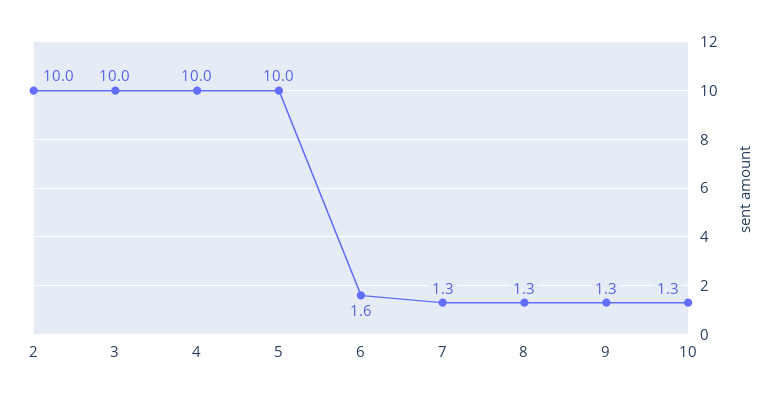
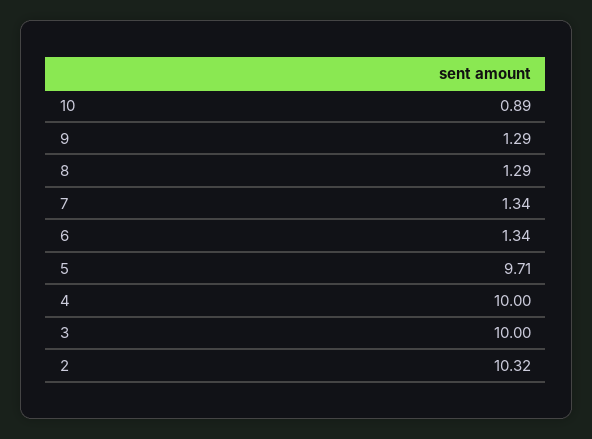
  {
-   "2": 10,
+   "2": 10.32,
    "3": 10,
    "4": 10,
-   "5": 10,
+   "5": 9.71,
-   "6": 1.6,
+   "6": 1.34,
    "7": 1.34,
    "8": 1.29,
    "9": 1.29,
-   "10": 1.3
+   "10": 0.89
  }

